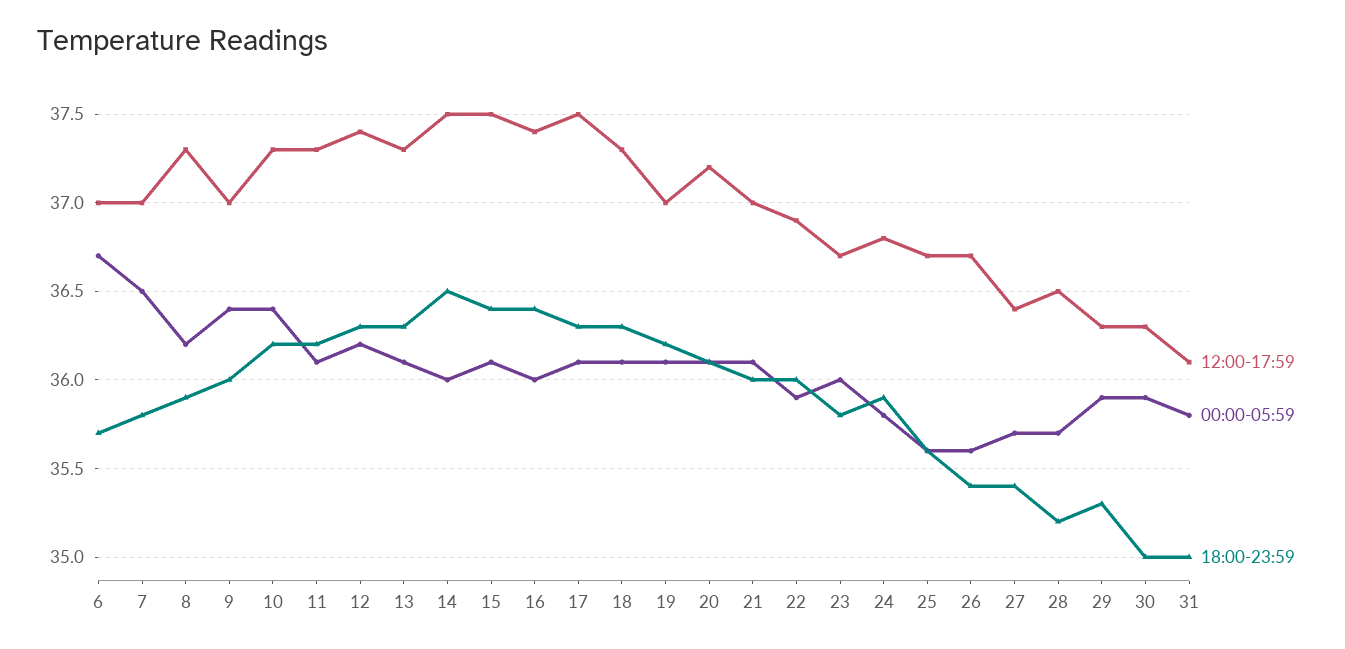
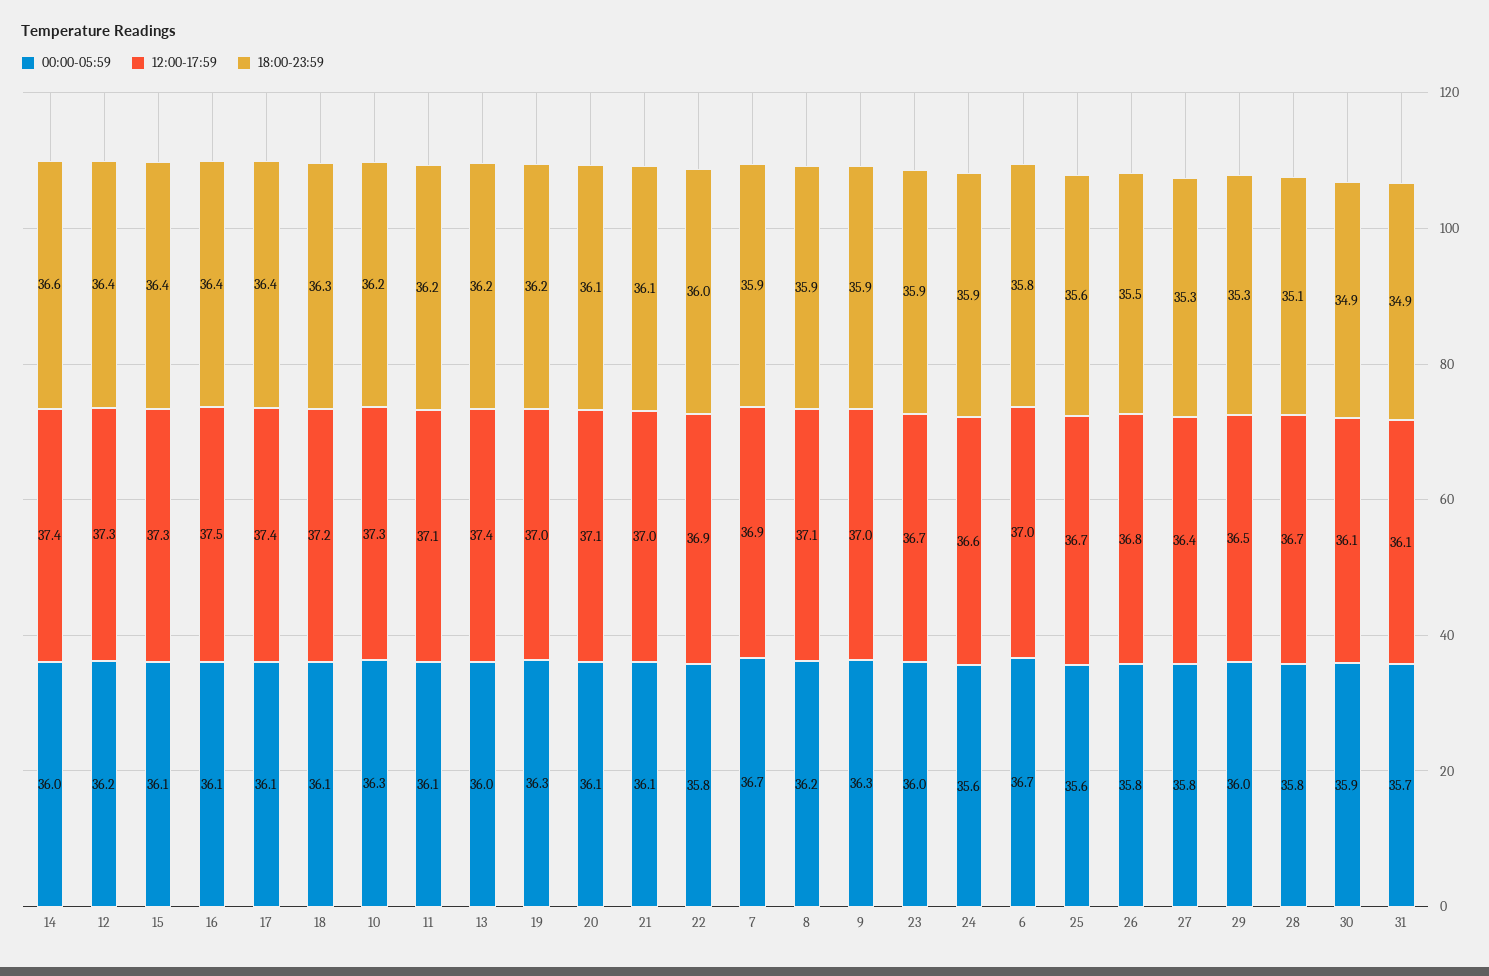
  {
    "12:00-17:59": {
      "6": 37,
-     "7": 37,
+     "7": 36.9,
-     "8": 37.3,
+     "8": 37.1,
      "9": 37,
      "10": 37.3,
-     "11": 37.3,
+     "11": 37.1,
-     "12": 37.4,
+     "12": 37.3,
-     "13": 37.3,
+     "13": 37.4,
-     "14": 37.5,
+     "14": 37.4,
-     "15": 37.5,
+     "15": 37.3,
-     "16": 37.4,
+     "16": 37.5,
-     "17": 37.5,
+     "17": 37.4,
-     "18": 37.3,
+     "18": 37.2,
      "19": 37,
-     "20": 37.2,
+     "20": 37.1,
      "21": 37,
      "22": 36.9,
      "23": 36.7,
-     "24": 36.8,
+     "24": 36.6,
      "25": 36.7,
-     "26": 36.7,
+     "26": 36.8,
      "27": 36.4,
-     "28": 36.5,
+     "28": 36.7,
-     "29": 36.3,
+     "29": 36.5,
-     "30": 36.3,
+     "30": 36.1,
      "31": 36.1
    },
    "00:00-05:59": {
      "6": 36.7,
-     "7": 36.5,
+     "7": 36.7,
      "8": 36.2,
-     "9": 36.4,
+     "9": 36.3,
-     "10": 36.4,
+     "10": 36.3,
      "11": 36.1,
      "12": 36.2,
-     "13": 36.1,
+     "13": 36,
      "14": 36,
      "15": 36.1,
-     "16": 36,
+     "16": 36.1,
      "17": 36.1,
      "18": 36.1,
-     "19": 36.1,
+     "19": 36.3,
      "20": 36.1,
      "21": 36.1,
-     "22": 35.9,
+     "22": 35.8,
      "23": 36,
-     "24": 35.8,
+     "24": 35.6,
      "25": 35.6,
-     "26": 35.6,
+     "26": 35.8,
-     "27": 35.7,
+     "27": 35.8,
-     "28": 35.7,
+     "28": 35.8,
-     "29": 35.9,
+     "29": 36,
      "30": 35.9,
-     "31": 35.8
+     "31": 35.7
    },
    "18:00-23:59": {
-     "6": 35.7,
+     "6": 35.8,
-     "7": 35.8,
+     "7": 35.9,
      "8": 35.9,
-     "9": 36,
+     "9": 35.9,
      "10": 36.2,
      "11": 36.2,
-     "12": 36.3,
+     "12": 36.4,
-     "13": 36.3,
+     "13": 36.2,
-     "14": 36.5,
+     "14": 36.6,
      "15": 36.4,
      "16": 36.4,
-     "17": 36.3,
+     "17": 36.4,
      "18": 36.3,
      "19": 36.2,
      "20": 36.1,
-     "21": 36,
+     "21": 36.1,
      "22": 36,
-     "23": 35.8,
+     "23": 35.9,
      "24": 35.9,
      "25": 35.6,
-     "26": 35.4,
+     "26": 35.5,
-     "27": 35.4,
+     "27": 35.3,
-     "28": 35.2,
+     "28": 35.1,
      "29": 35.3,
-     "30": 35,
+     "30": 34.9,
-     "31": 35
+     "31": 34.9
    }
  }

